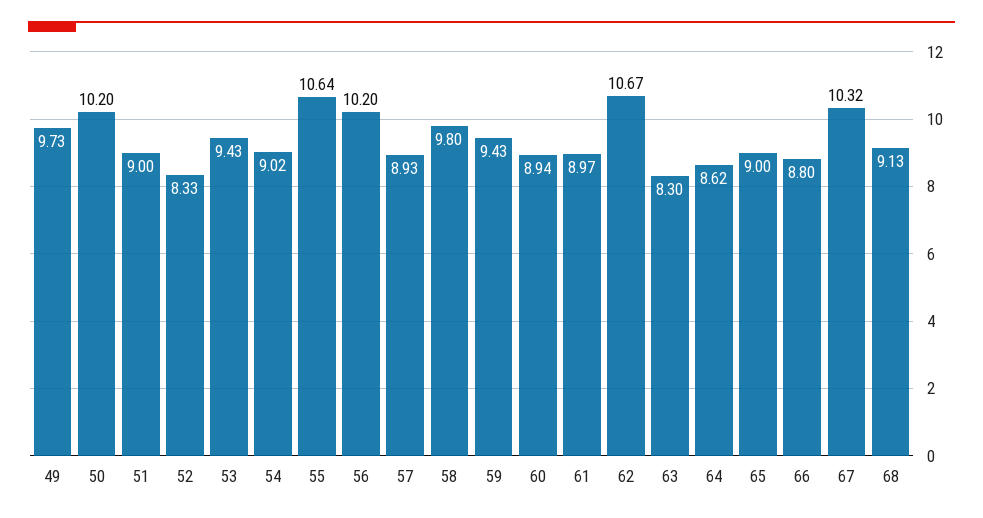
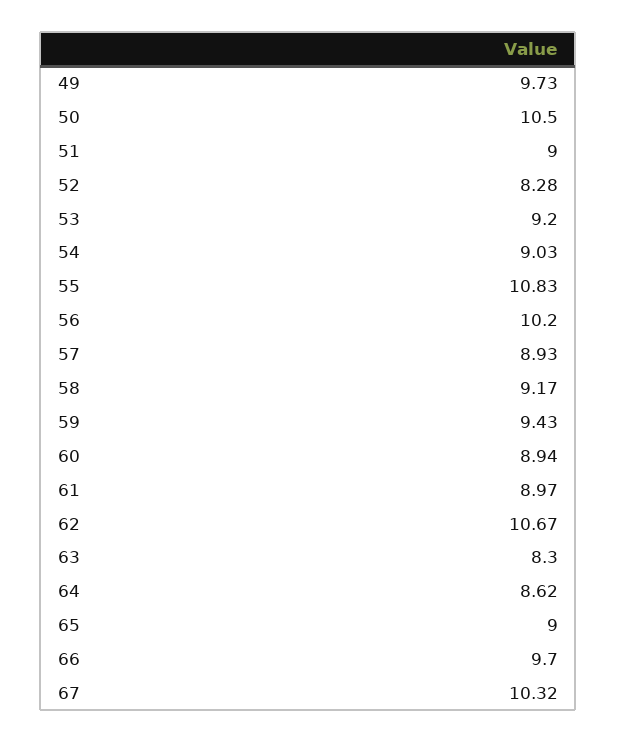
  {
    "49": 9.73,
-   "50": 10.2,
+   "50": 10.5,
    "51": 9,
-   "52": 8.33,
+   "52": 8.28,
-   "53": 9.43,
+   "53": 9.2,
-   "54": 9.02,
+   "54": 9.03,
-   "55": 10.64,
+   "55": 10.83,
    "56": 10.2,
    "57": 8.93,
-   "58": 9.8,
+   "58": 9.17,
    "59": 9.43,
    "60": 8.94,
    "61": 8.97,
    "62": 10.67,
    "63": 8.3,
    "64": 8.62,
    "65": 9,
-   "66": 8.8,
+   "66": 9.7,
-   "67": 10.32,
+   "67": 10.32
-   "68": 9.13
  }

